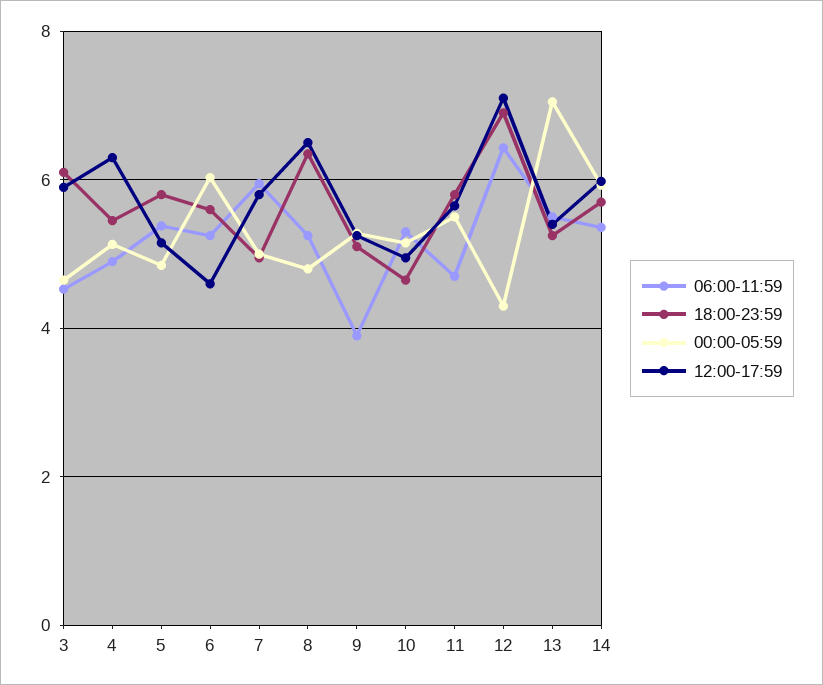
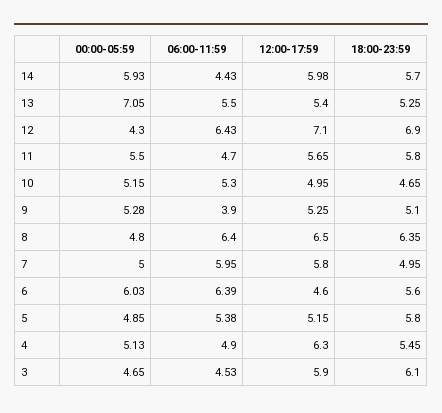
  {
    "06:00-11:59": {
      "3": 4.53,
      "4": 4.9,
      "5": 5.38,
-     "6": 5.2,
+     "6": 6.39,
      "7": 5.95,
-     "8": 5.2,
+     "8": 6.4,
      "9": 3.9,
      "10": 5.3,
      "11": 4.7,
      "12": 6.43,
      "13": 5.5,
-     "14": 5.4
+     "14": 4.43
    },
    "18:00-23:59": {
      "3": 6.1,
      "4": 5.45,
      "5": 5.8,
      "6": 5.6,
      "7": 4.95,
      "8": 6.35,
      "9": 5.1,
      "10": 4.65,
      "11": 5.8,
      "12": 6.9,
      "13": 5.25,
      "14": 5.7
    },
    "00:00-05:59": {
      "3": 4.65,
      "4": 5.13,
      "5": 4.85,
      "6": 6.03,
      "7": 5,
      "8": 4.8,
      "9": 5.28,
      "10": 5.15,
      "11": 5.5,
      "12": 4.3,
      "13": 7.05,
      "14": 5.93
    },
    "12:00-17:59": {
      "3": 5.9,
      "4": 6.3,
      "5": 5.15,
      "6": 4.6,
      "7": 5.8,
      "8": 6.5,
      "9": 5.25,
      "10": 4.95,
      "11": 5.65,
      "12": 7.1,
      "13": 5.4,
      "14": 5.98
    }
  }

